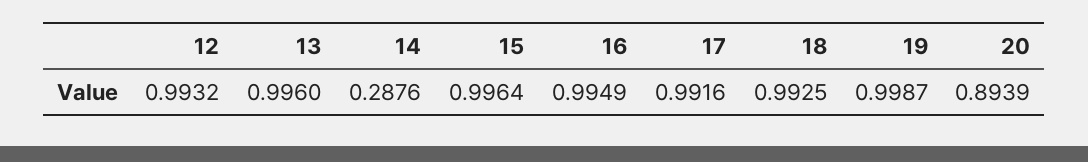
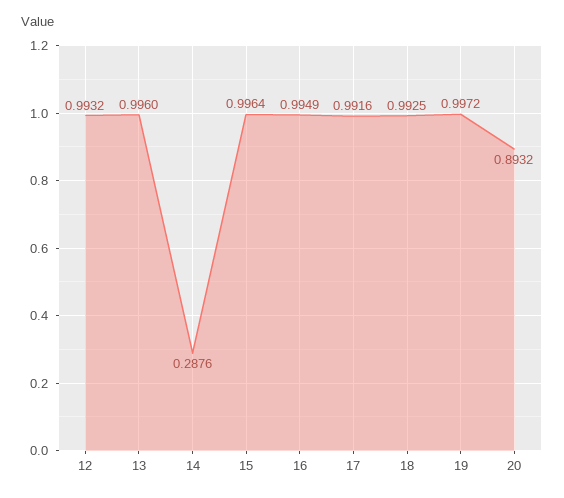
  {
    "12": 0.9932,
    "13": 0.996,
    "14": 0.2876,
    "15": 0.9964,
    "16": 0.9949,
    "17": 0.9916,
    "18": 0.9925,
-   "19": 0.9987,
+   "19": 0.9972,
-   "20": 0.8939
+   "20": 0.8932
  }

